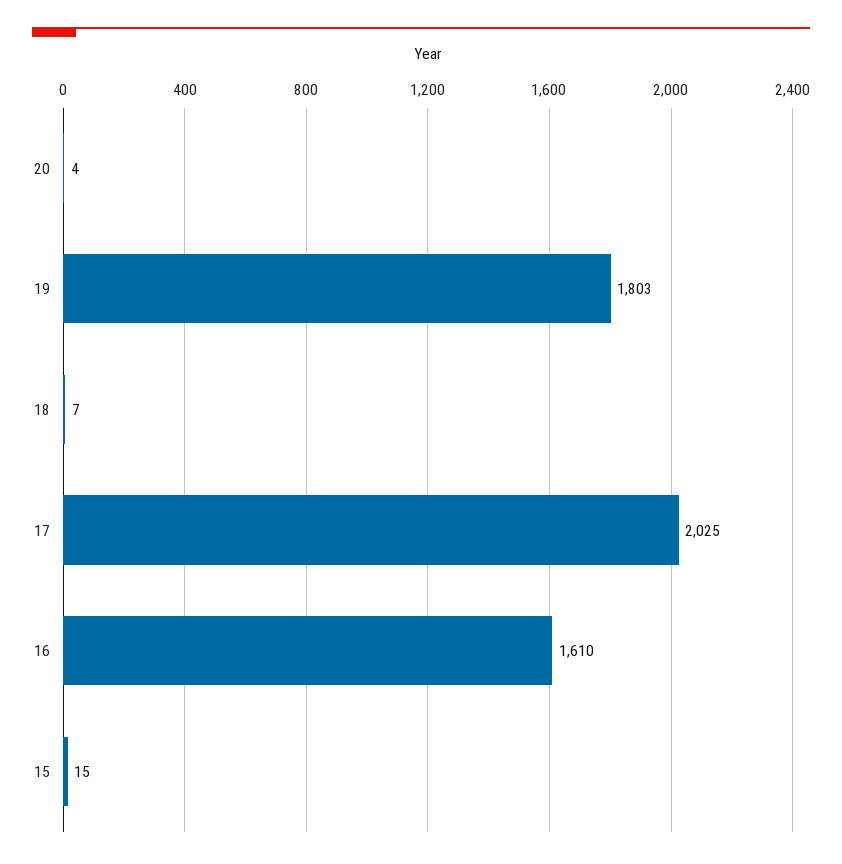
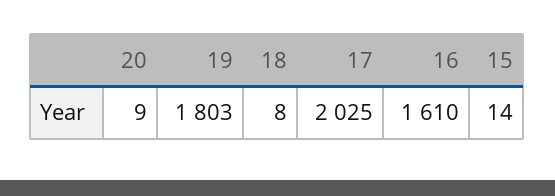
  {
-   "20": 4,
+   "20": 9,
    "19": 1803,
-   "18": 7,
+   "18": 8,
    "17": 2025,
    "16": 1610,
-   "15": 15
+   "15": 14
  }

